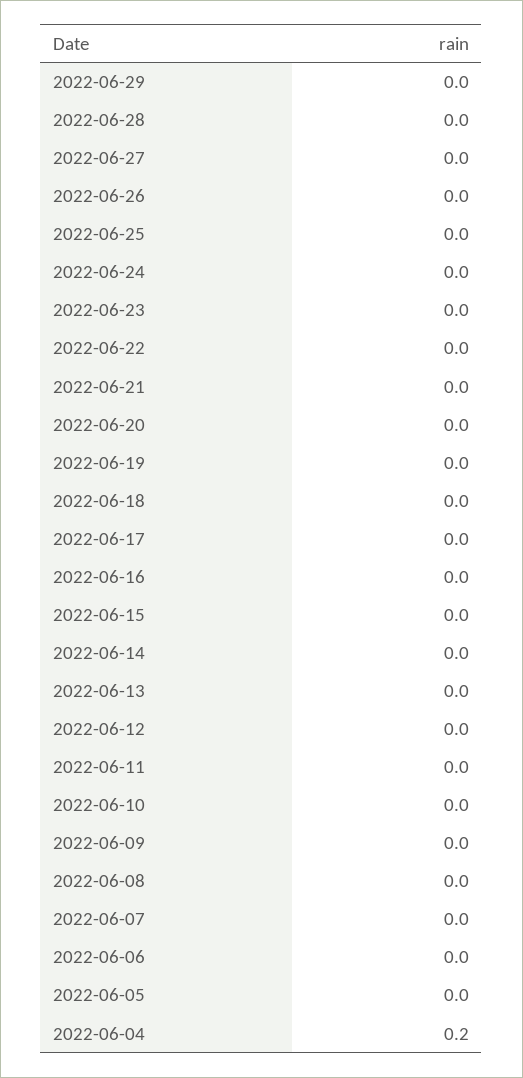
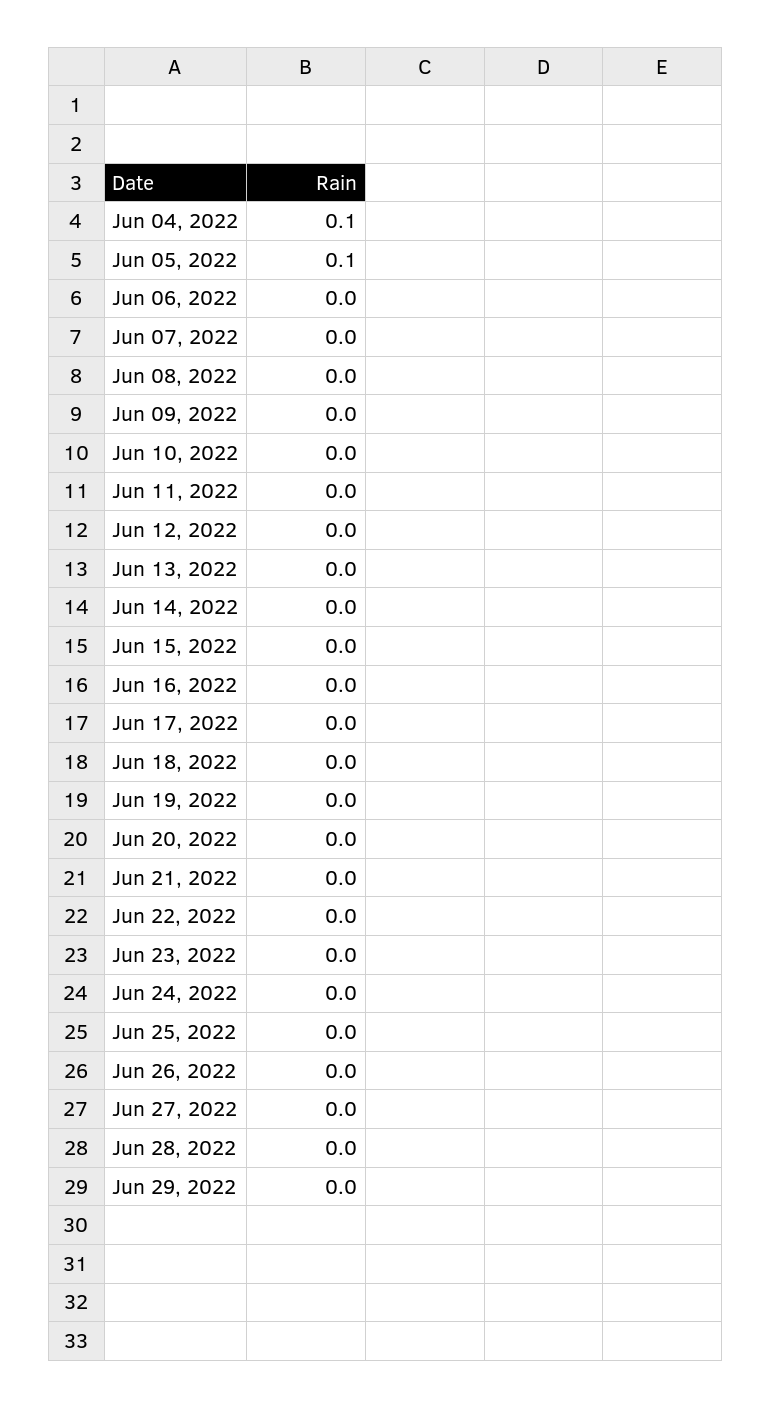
  {
    "2022-06-29": 0,
    "2022-06-28": 0,
    "2022-06-27": 0,
    "2022-06-26": 0,
    "2022-06-25": 0,
    "2022-06-24": 0,
    "2022-06-23": 0,
    "2022-06-22": 0,
    "2022-06-21": 0,
    "2022-06-20": 0,
    "2022-06-19": 0,
    "2022-06-18": 0,
    "2022-06-17": 0,
    "2022-06-16": 0,
    "2022-06-15": 0,
    "2022-06-14": 0,
    "2022-06-13": 0,
    "2022-06-12": 0,
    "2022-06-11": 0,
    "2022-06-10": 0,
    "2022-06-09": 0,
    "2022-06-08": 0,
    "2022-06-07": 0,
    "2022-06-06": 0,
-   "2022-06-05": 0,
+   "2022-06-05": 0.1,
-   "2022-06-04": 0.2
+   "2022-06-04": 0.1
  }

